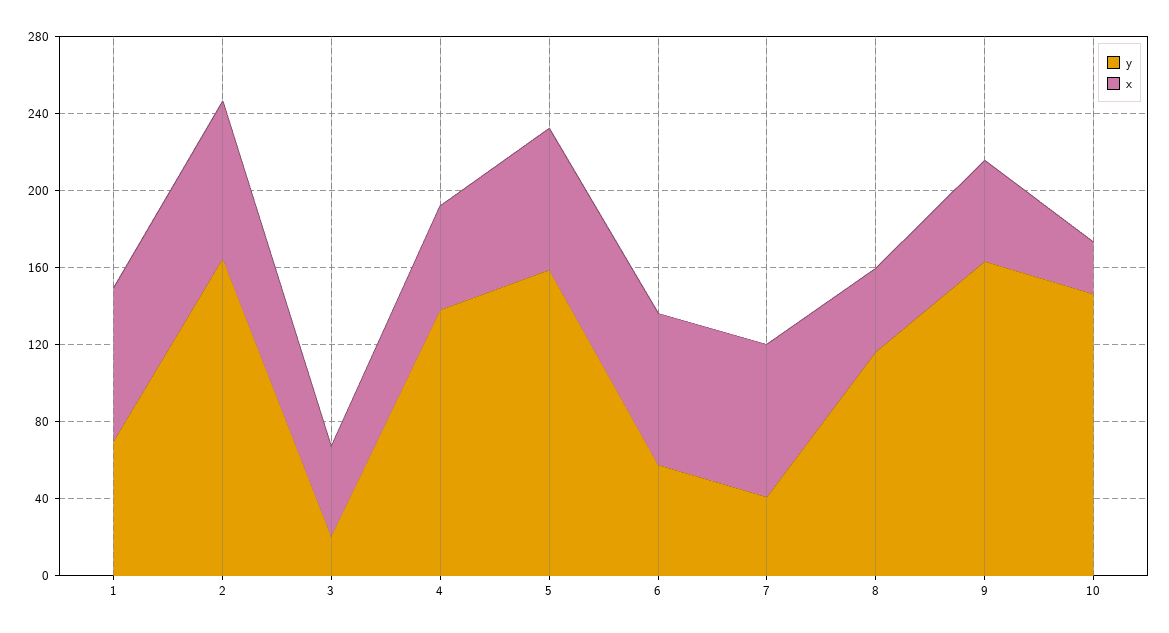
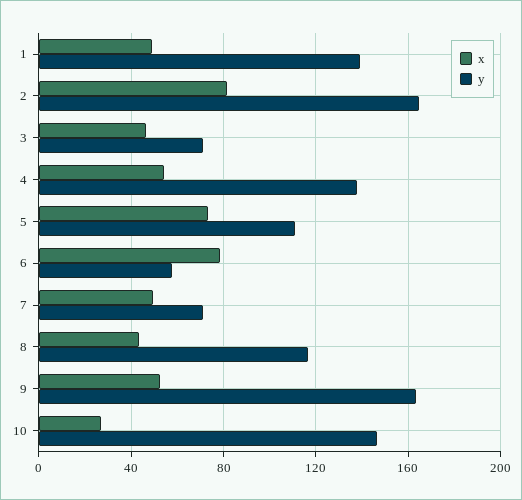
  {
    "y": {
-     "1": 70,
+     "1": 140,
      "2": 165,
-     "3": 20,
+     "3": 70,
      "4": 140,
-     "5": 160,
+     "5": 110,
      "6": 60,
-     "7": 40,
+     "7": 70,
      "8": 115,
      "9": 165,
      "10": 145
    },
    "x": {
-     "1": 80,
+     "1": 50,
      "2": 80,
      "3": 45,
      "4": 55,
      "5": 75,
      "6": 80,
-     "7": 80,
+     "7": 50,
      "8": 45,
      "9": 55,
      "10": 25
    }
  }

